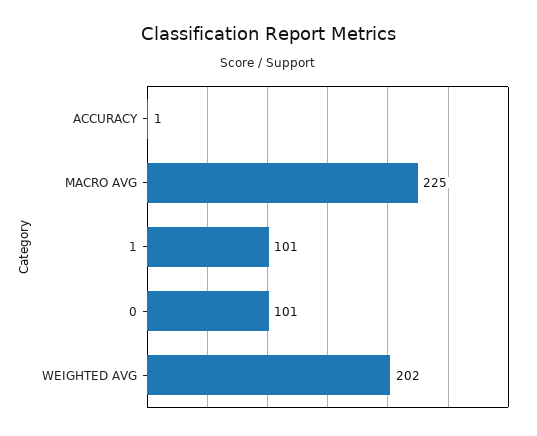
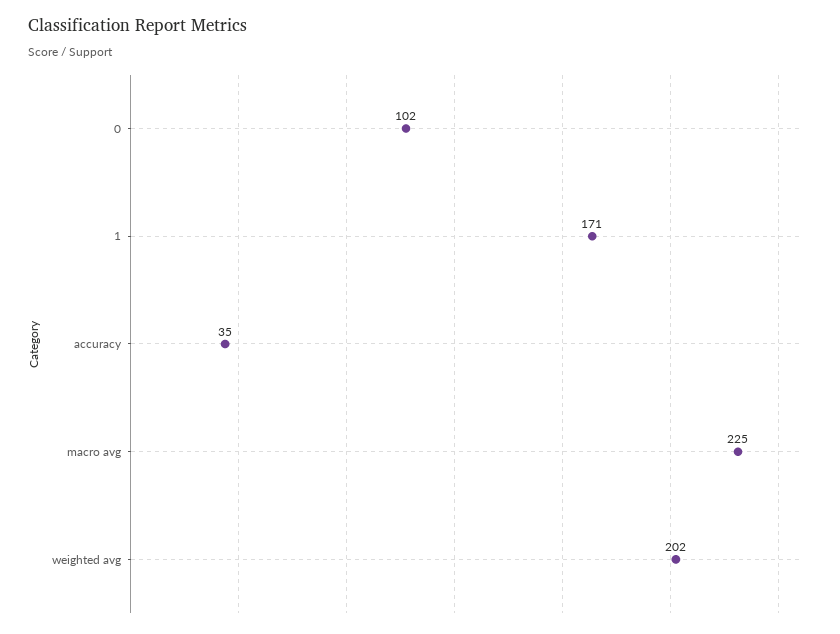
  {
-   "ACCURACY": 1,
+   "ACCURACY": 35,
    "MACRO AVG": 225,
-   "1": 101,
+   "1": 171,
-   "0": 101,
+   "0": 102,
    "WEIGHTED AVG": 202
  }

